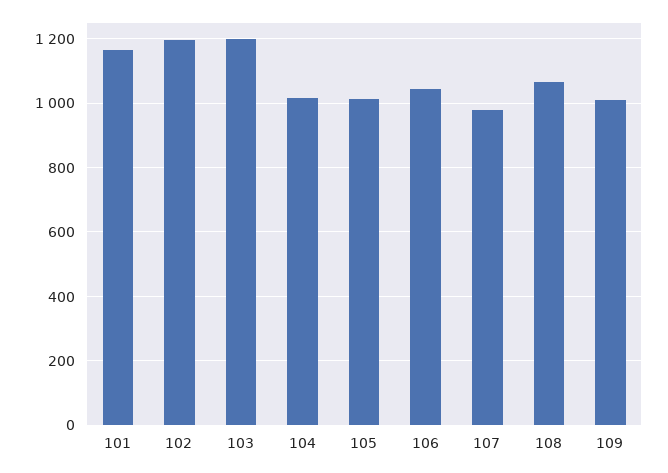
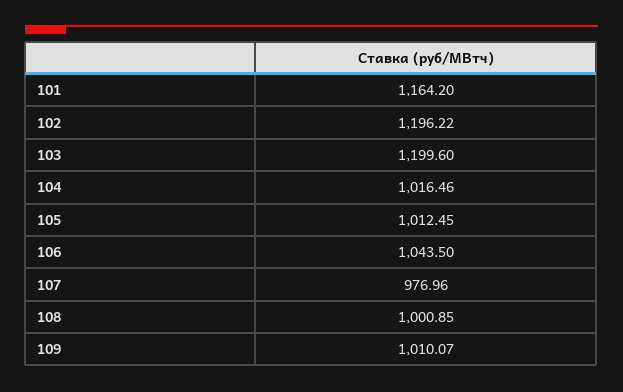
  {
    "101": 1164.2,
    "102": 1196.22,
    "103": 1199.6,
    "104": 1016.46,
    "105": 1012.45,
    "106": 1043.5,
    "107": 976.96,
-   "108": 1060,
+   "108": 1000.85,
    "109": 1010.07
  }

